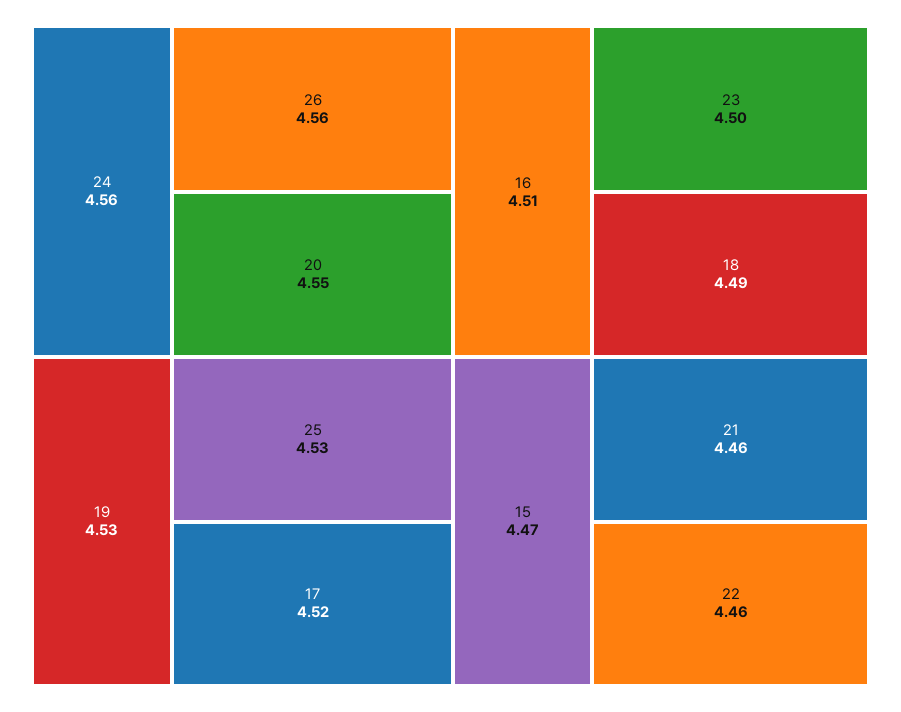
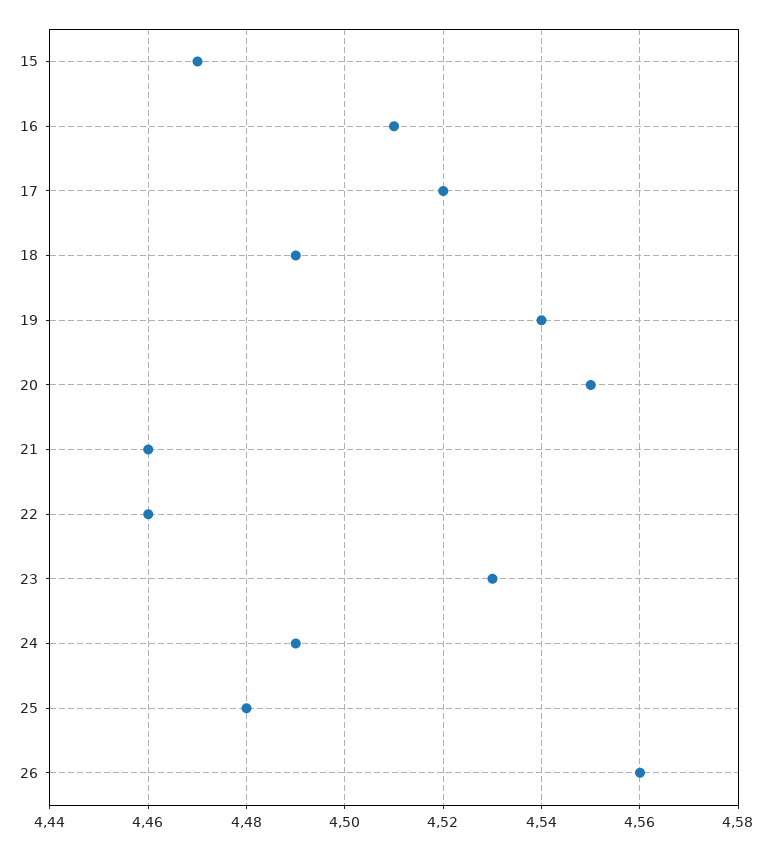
  {
-   "24": 4.56,
+   "24": 4.49,
    "26": 4.56,
    "20": 4.55,
-   "19": 4.53,
+   "19": 4.54,
-   "25": 4.53,
+   "25": 4.48,
    "17": 4.52,
    "16": 4.51,
-   "23": 4.5,
+   "23": 4.53,
    "18": 4.49,
    "15": 4.47,
    "21": 4.46,
    "22": 4.46
  }

